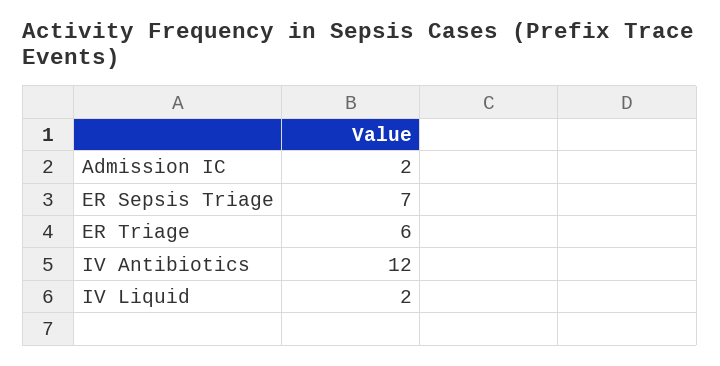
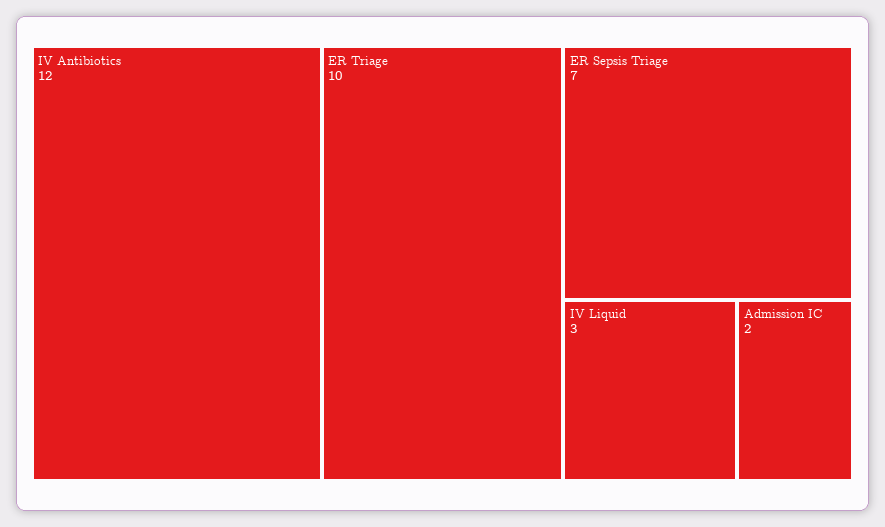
  {
    "Admission IC": 2,
    "ER Sepsis Triage": 7,
-   "ER Triage": 6,
+   "ER Triage": 10,
    "IV Antibiotics": 12,
-   "IV Liquid": 2
+   "IV Liquid": 3
  }

